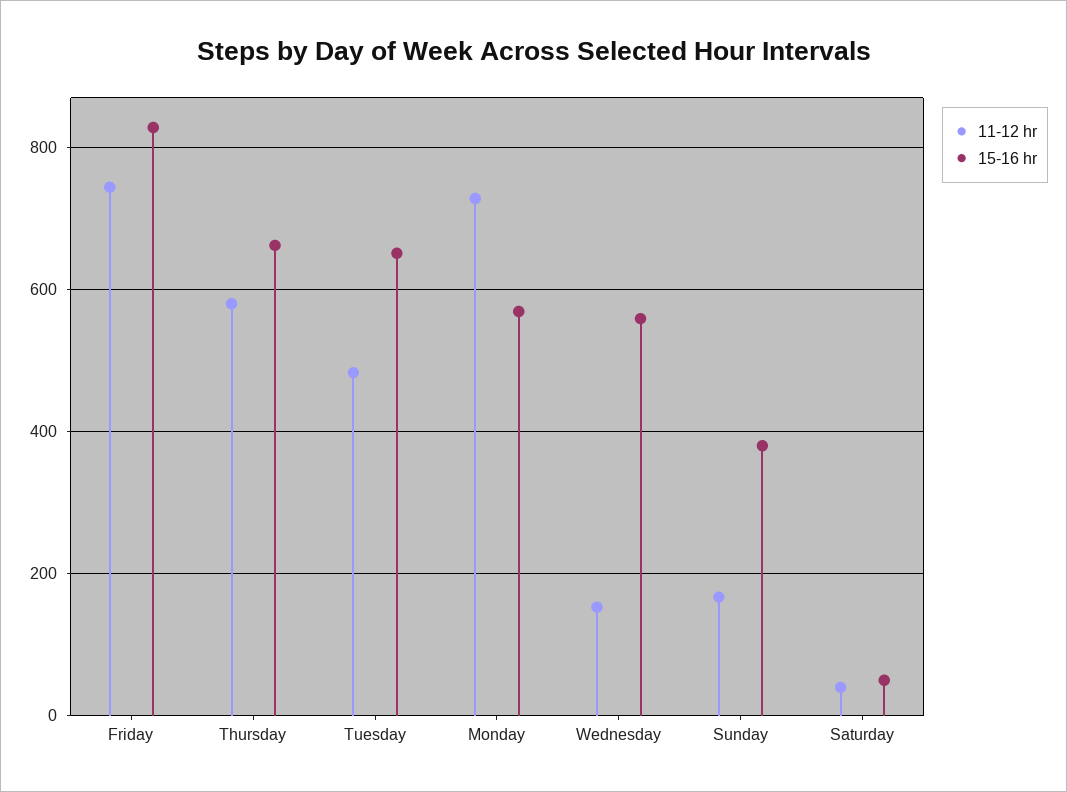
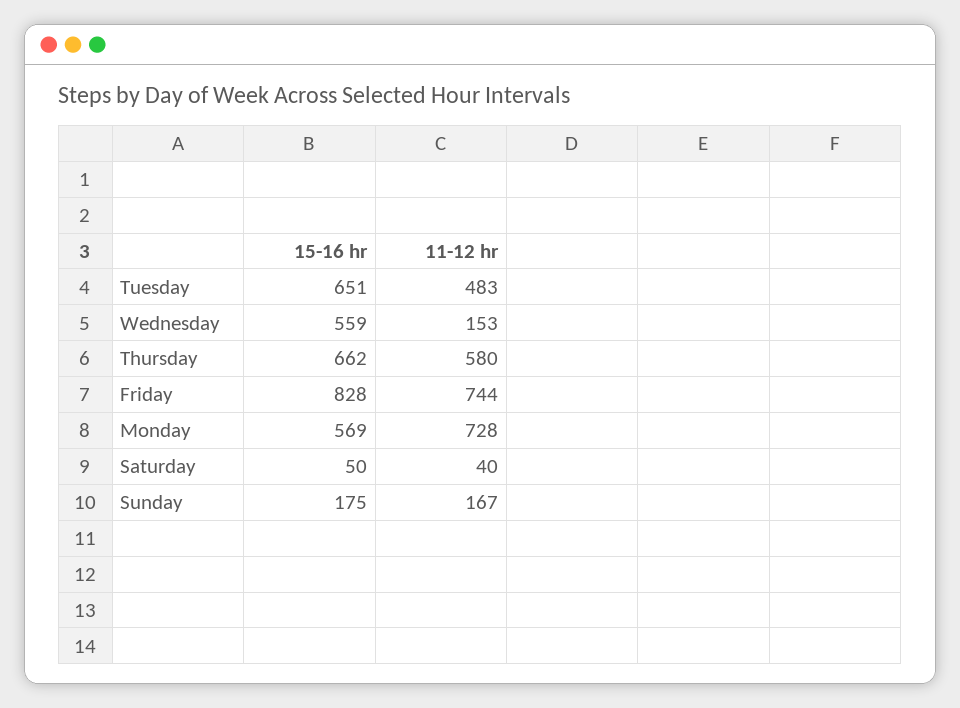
  {
    "11-12 hr": {
      "Friday": 744,
      "Thursday": 580,
      "Tuesday": 483,
      "Monday": 728,
      "Wednesday": 153,
      "Sunday": 167,
      "Saturday": 40
    },
    "15-16 hr": {
      "Friday": 828,
      "Thursday": 662,
      "Tuesday": 651,
      "Monday": 569,
      "Wednesday": 559,
-     "Sunday": 380,
+     "Sunday": 175,
      "Saturday": 50
    }
  }

